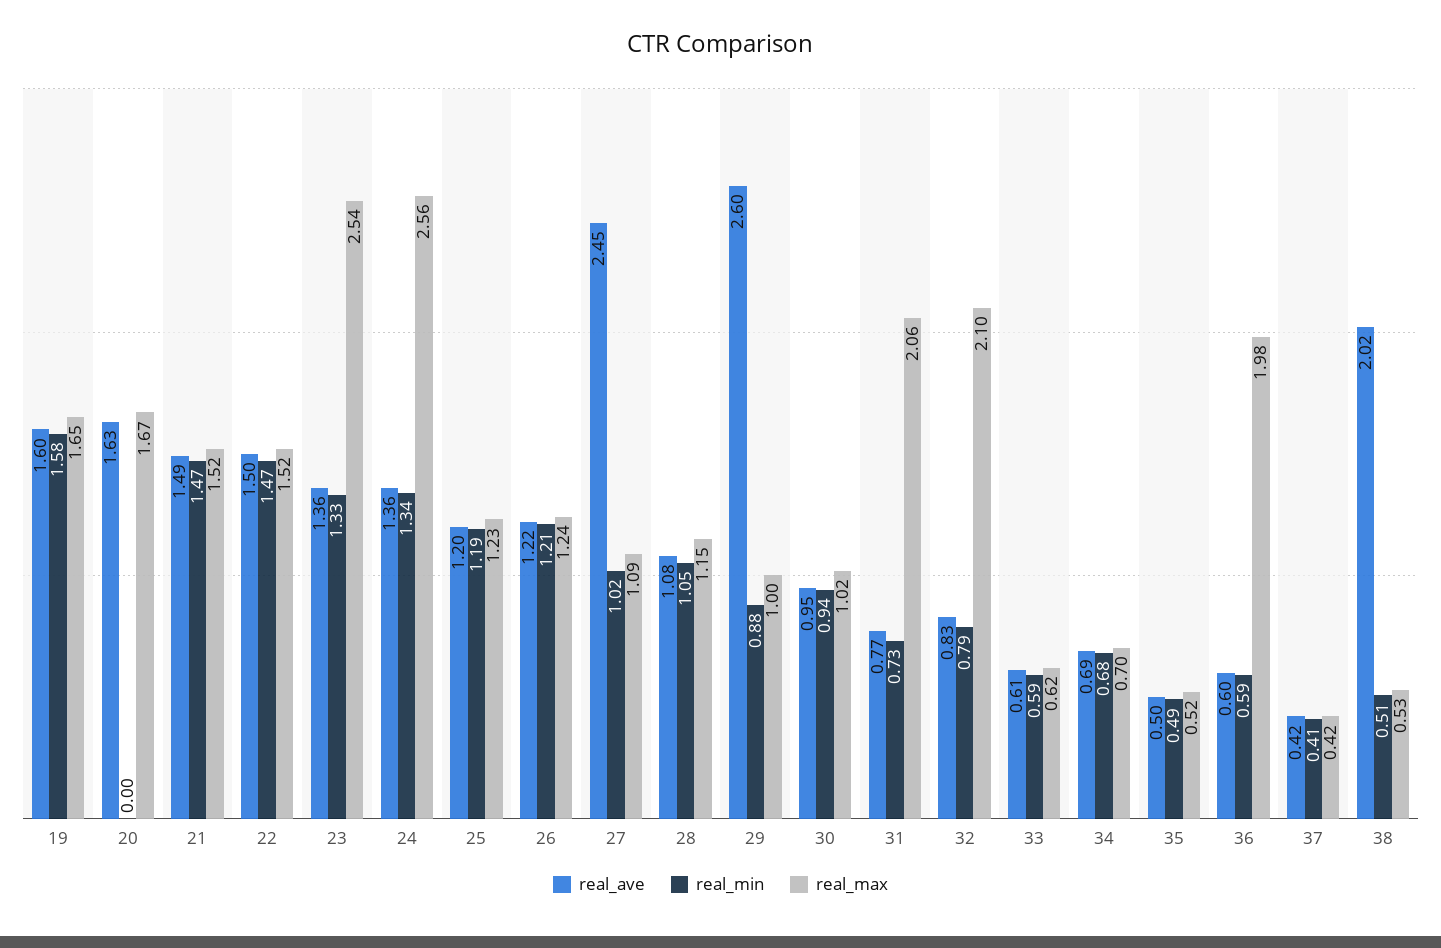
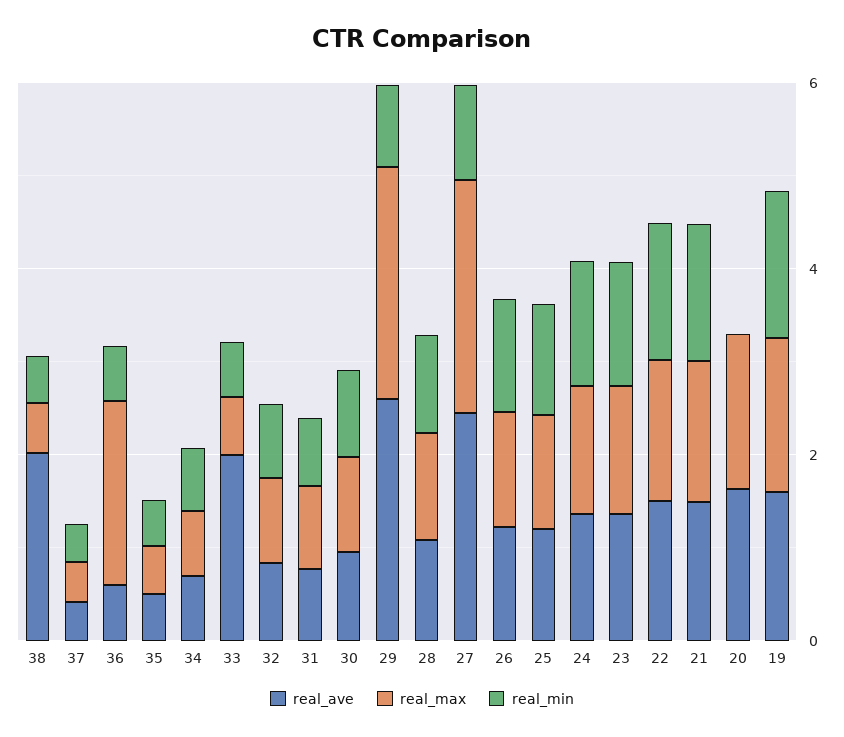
  {
    "real_ave": {
      "19": 1.6,
      "20": 1.63,
      "21": 1.49,
      "22": 1.5,
      "23": 1.36,
      "24": 1.36,
      "25": 1.2,
      "26": 1.22,
      "27": 2.45,
      "28": 1.08,
      "29": 2.6,
      "30": 0.95,
      "31": 0.77,
      "32": 0.83,
-     "33": 0.61,
+     "33": 2,
      "34": 0.69,
      "35": 0.5,
      "36": 0.6,
      "37": 0.42,
      "38": 2.02
    },
    "real_min": {
      "19": 1.58,
      "20": 0,
      "21": 1.47,
      "22": 1.47,
      "23": 1.33,
      "24": 1.34,
      "25": 1.19,
      "26": 1.21,
      "27": 1.02,
      "28": 1.05,
      "29": 0.88,
      "30": 0.94,
      "31": 0.73,
      "32": 0.79,
      "33": 0.59,
      "34": 0.68,
      "35": 0.49,
      "36": 0.59,
      "37": 0.41,
      "38": 0.51
    },
    "real_max": {
      "19": 1.65,
      "20": 1.67,
      "21": 1.52,
      "22": 1.52,
-     "23": 2.54,
+     "23": 1.5,
-     "24": 2.56,
+     "24": 1.5,
      "25": 1.23,
      "26": 1.24,
-     "27": 1.09,
+     "27": 2.5,
      "28": 1.15,
-     "29": 1,
+     "29": 2.5,
      "30": 1.02,
-     "31": 2.06,
+     "31": 1,
-     "32": 2.1,
+     "32": 1,
      "33": 0.62,
      "34": 0.7,
      "35": 0.52,
      "36": 1.98,
      "37": 0.42,
      "38": 0.53
    }
  }

